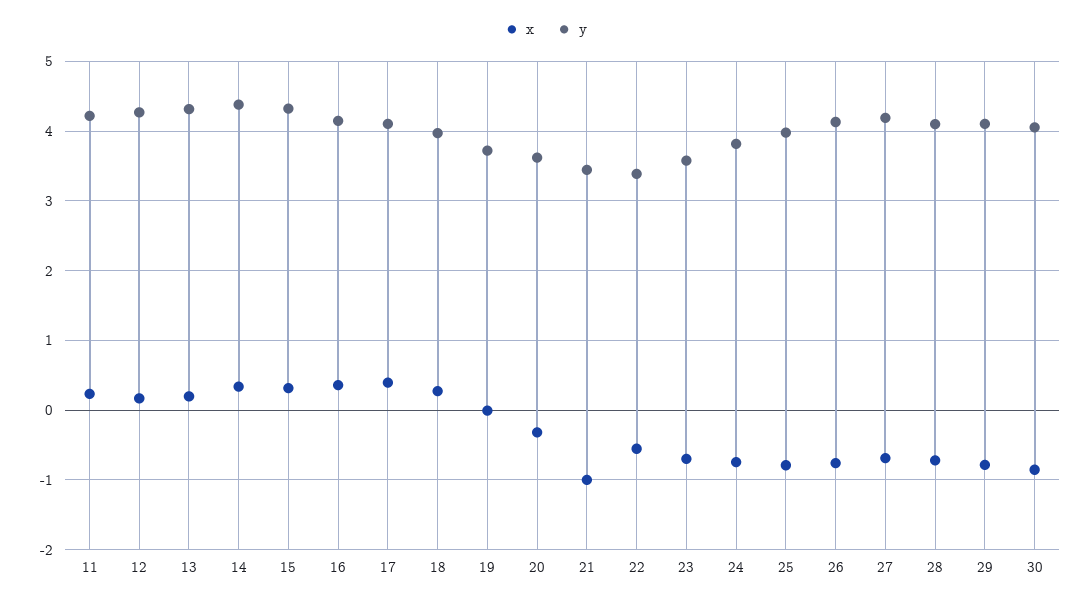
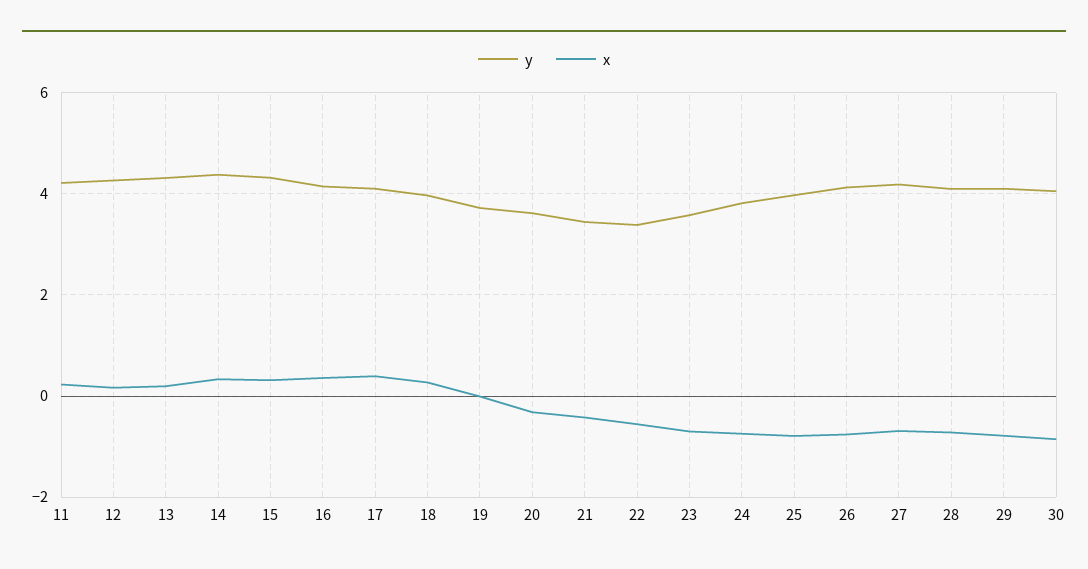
  {
    "x": {
      "11": 0.2,
      "12": 0.2,
      "13": 0.2,
      "14": 0.3,
      "15": 0.3,
      "16": 0.4,
      "17": 0.4,
      "18": 0.3,
      "19": 0,
      "20": -0.3,
-     "21": -1,
+     "21": -0.4,
      "22": -0.6,
      "23": -0.7,
      "24": -0.7,
      "25": -0.8,
      "26": -0.8,
      "27": -0.7,
      "28": -0.7,
      "29": -0.8,
      "30": -0.9
    },
    "y": {
      "11": 4.2,
      "12": 4.3,
      "13": 4.3,
      "14": 4.4,
      "15": 4.3,
      "16": 4.1,
      "17": 4.1,
      "18": 4,
      "19": 3.7,
      "20": 3.6,
      "21": 3.4,
      "22": 3.4,
      "23": 3.6,
      "24": 3.8,
      "25": 4,
      "26": 4.1,
      "27": 4.2,
      "28": 4.1,
      "29": 4.1,
      "30": 4.1
    }
  }

